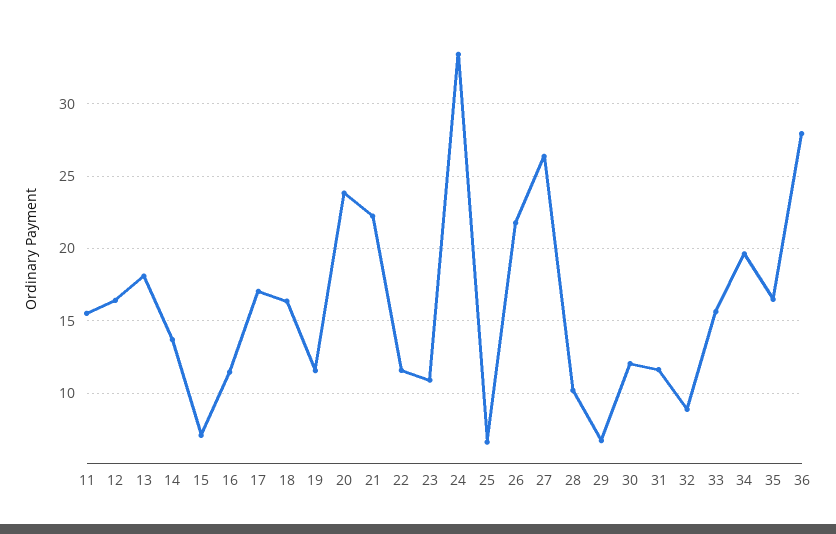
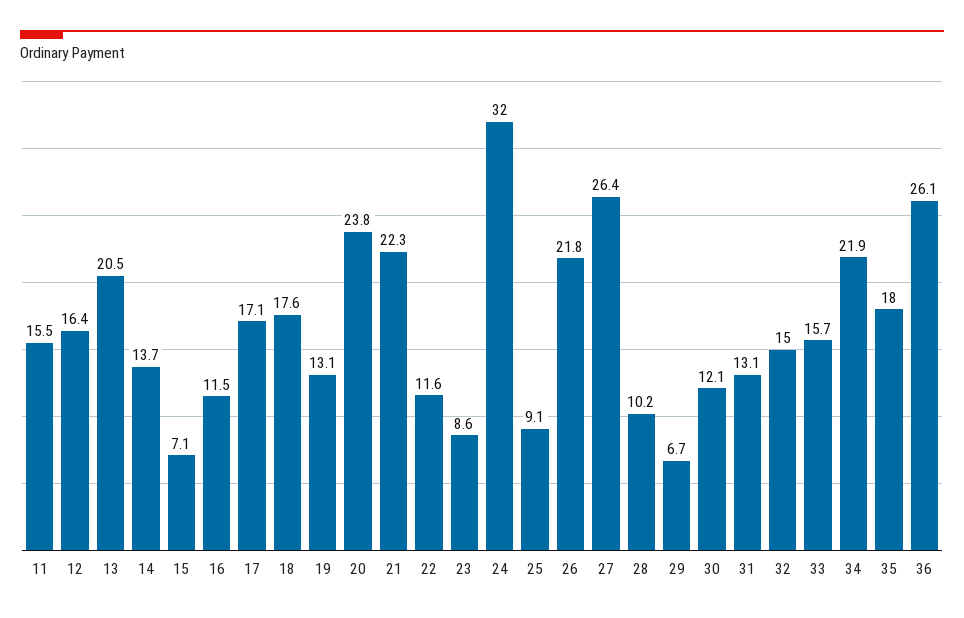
  {
    "11": 15.5,
    "12": 16.4,
-   "13": 18,
+   "13": 20.5,
    "14": 13.7,
    "15": 7.1,
    "16": 11.5,
    "17": 17.1,
-   "18": 16.5,
+   "18": 17.6,
-   "19": 11.5,
+   "19": 13.1,
    "20": 23.8,
    "21": 22.3,
    "22": 11.6,
-   "23": 11,
+   "23": 8.6,
-   "24": 33.5,
+   "24": 32,
-   "25": 6.5,
+   "25": 9.1,
    "26": 21.8,
    "27": 26.4,
    "28": 10.2,
    "29": 6.7,
    "30": 12.1,
-   "31": 11.5,
+   "31": 13.1,
-   "32": 9,
+   "32": 15,
    "33": 15.7,
-   "34": 19.5,
+   "34": 21.9,
-   "35": 16.5,
+   "35": 18,
-   "36": 28
+   "36": 26.1
  }

